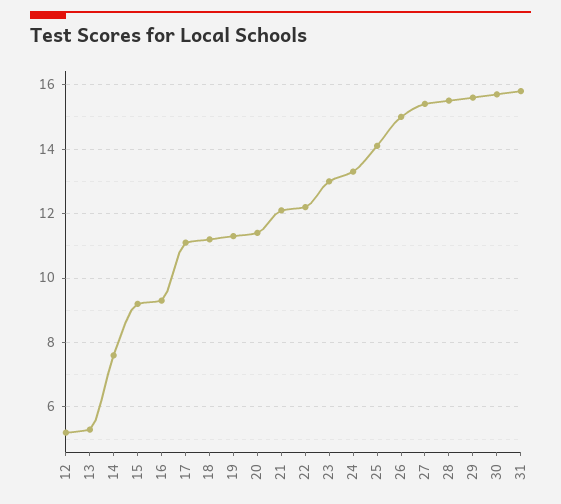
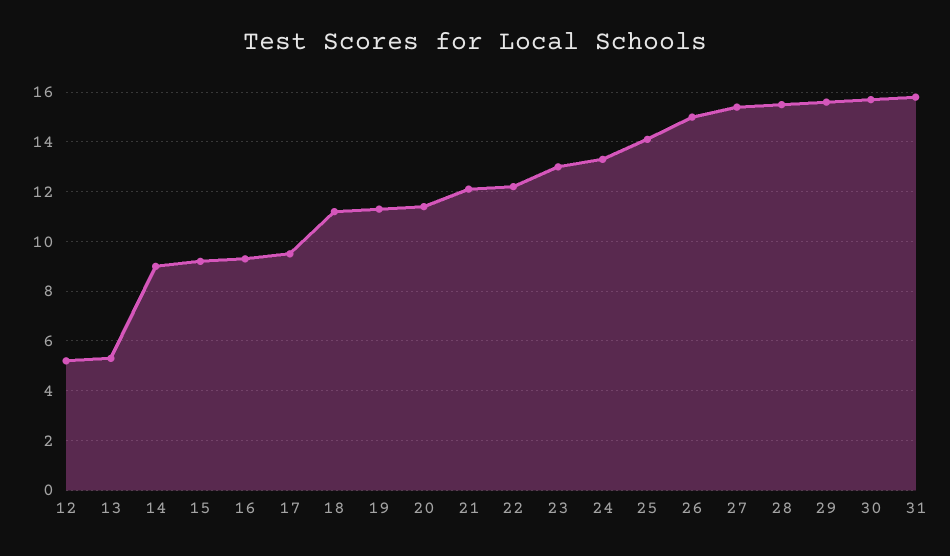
  {
    "12": 5,
    "13": 5.5,
-   "14": 7.5,
+   "14": 9,
    "15": 9,
    "16": 9.5,
-   "17": 11,
+   "17": 9.5,
    "18": 11,
    "19": 11.5,
    "20": 11.5,
    "21": 12,
    "22": 12,
    "23": 13,
    "24": 13.5,
    "25": 14,
    "26": 15,
    "27": 15.5,
    "28": 15.5,
    "29": 15.5,
    "30": 15.5,
    "31": 16
  }

